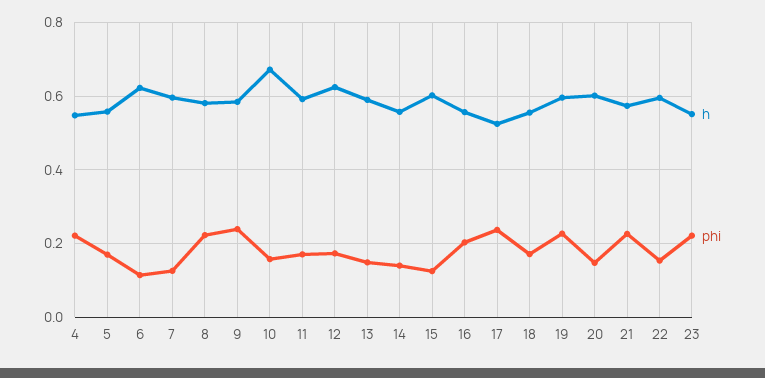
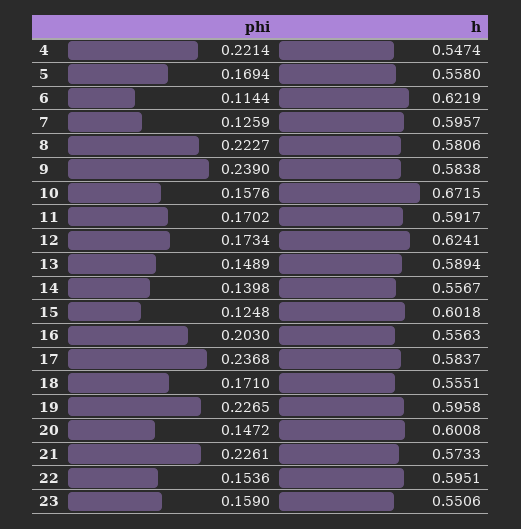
  {
    "h": {
      "4": 0.5474,
      "5": 0.558,
      "6": 0.6219,
      "7": 0.5957,
      "8": 0.5806,
      "9": 0.5838,
      "10": 0.6715,
      "11": 0.5917,
      "12": 0.6241,
      "13": 0.5894,
      "14": 0.5567,
      "15": 0.6018,
      "16": 0.5563,
-     "17": 0.52,
+     "17": 0.5837,
      "18": 0.5551,
      "19": 0.5958,
      "20": 0.6008,
      "21": 0.5733,
      "22": 0.5951,
      "23": 0.5506
    },
    "phi": {
      "4": 0.2214,
      "5": 0.1694,
      "6": 0.1144,
      "7": 0.1259,
      "8": 0.2227,
      "9": 0.239,
      "10": 0.1576,
      "11": 0.1702,
      "12": 0.1734,
      "13": 0.1489,
      "14": 0.1398,
      "15": 0.1248,
      "16": 0.203,
      "17": 0.2368,
      "18": 0.171,
      "19": 0.2265,
      "20": 0.1472,
      "21": 0.2261,
      "22": 0.1536,
-     "23": 0.22
+     "23": 0.159
    }
  }

